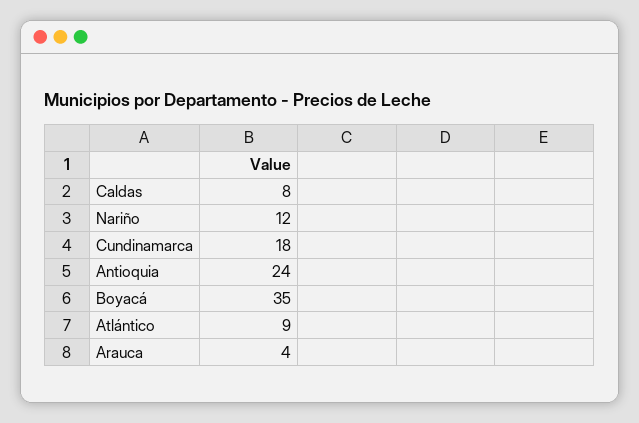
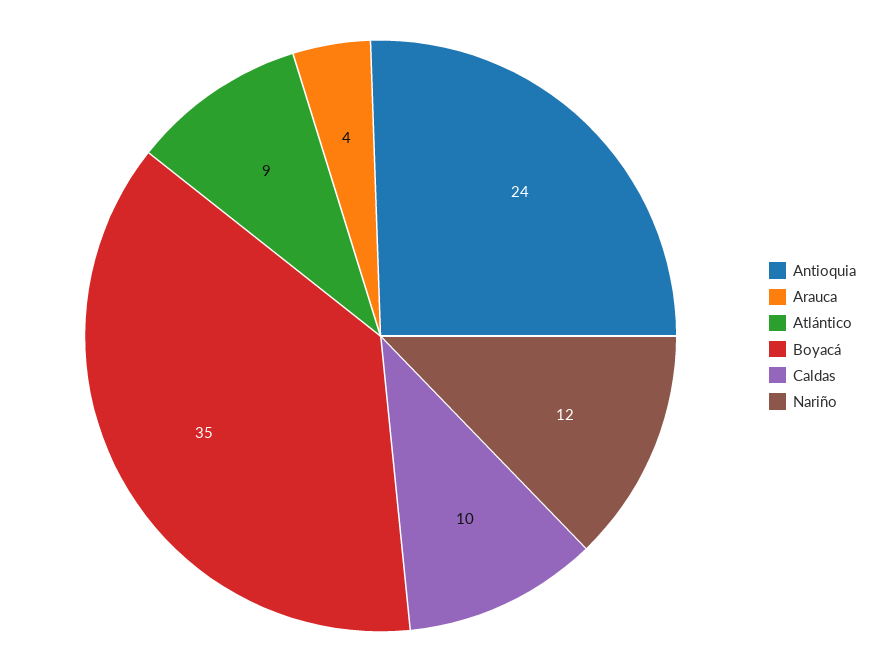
  {
-   "Caldas": 8,
+   "Caldas": 10,
    "Nariño": 12,
-   "Cundinamarca": 18,
    "Antioquia": 24,
    "Boyacá": 35,
    "Atlántico": 9,
    "Arauca": 4
  }

